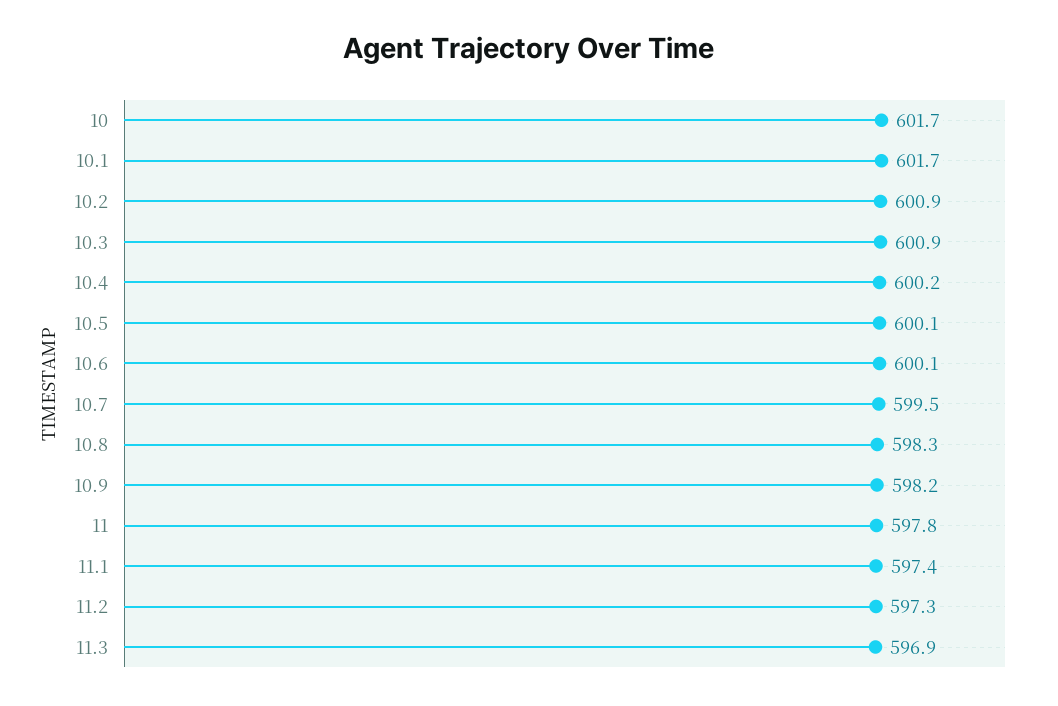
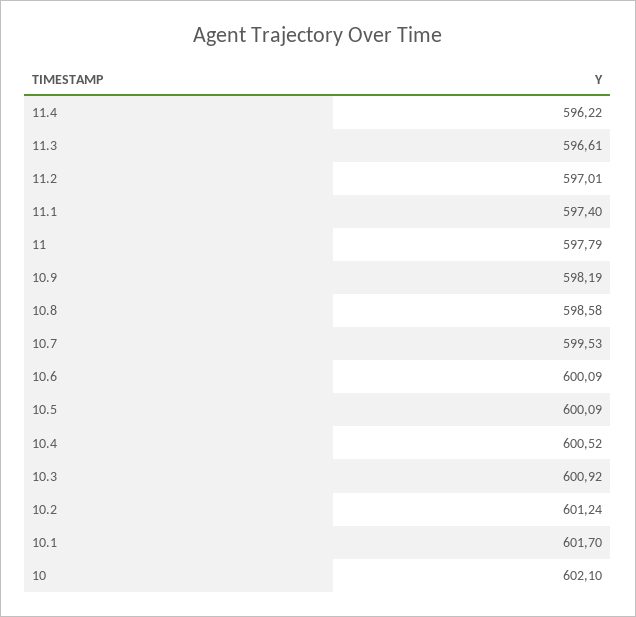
  {
-   "10": 601.7,
+   "10": 602.1,
    "10.1": 601.7,
-   "10.2": 600.9,
+   "10.2": 601.24,
    "10.3": 600.92,
-   "10.4": 600.2,
+   "10.4": 600.52,
    "10.5": 600.09,
    "10.6": 600.09,
    "10.7": 599.53,
-   "10.8": 598.3,
+   "10.8": 598.58,
    "10.9": 598.19,
    "11": 597.79,
    "11.1": 597.4,
-   "11.2": 597.3,
+   "11.2": 597.01,
-   "11.3": 596.9
+   "11.3": 596.61,
+   "11.4": 596.22
  }

